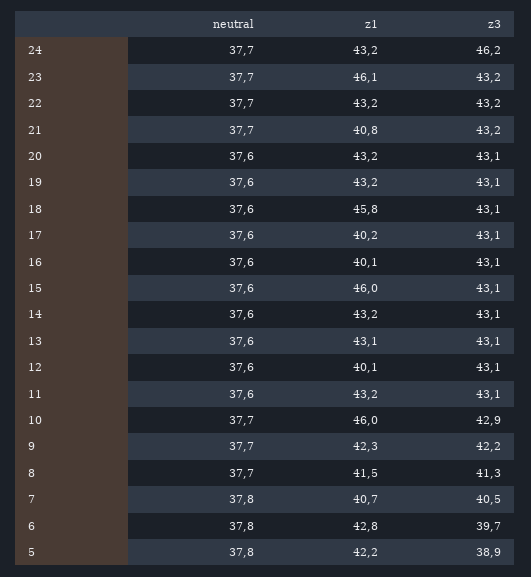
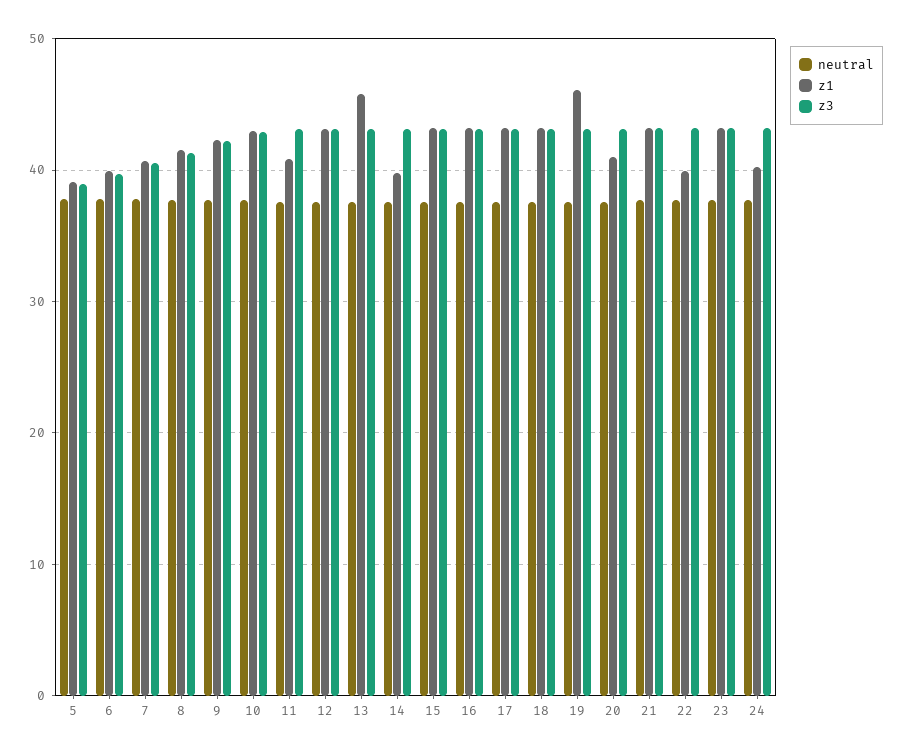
  {
    "neutral": {
      "24": 37.7,
      "23": 37.7,
      "22": 37.7,
      "21": 37.7,
      "20": 37.6,
      "19": 37.6,
      "18": 37.6,
      "17": 37.6,
      "16": 37.6,
      "15": 37.6,
      "14": 37.6,
      "13": 37.6,
      "12": 37.6,
      "11": 37.6,
      "10": 37.7,
      "9": 37.7,
      "8": 37.7,
      "7": 37.8,
      "6": 37.8,
      "5": 37.8
    },
    "z1": {
-     "24": 43.2,
+     "24": 40,
-     "23": 46.1,
+     "23": 43,
-     "22": 43.2,
+     "22": 40,
-     "21": 40.8,
+     "21": 43,
-     "20": 43.2,
+     "20": 41,
-     "19": 43.2,
+     "19": 46,
-     "18": 45.8,
+     "18": 43,
-     "17": 40.2,
+     "17": 43,
-     "16": 40.1,
+     "16": 43,
-     "15": 46,
+     "15": 43,
-     "14": 43.2,
+     "14": 40,
-     "13": 43.1,
+     "13": 46,
-     "12": 40.1,
+     "12": 43,
-     "11": 43.2,
+     "11": 41,
-     "10": 46,
+     "10": 43,
      "9": 42.3,
      "8": 41.5,
      "7": 40.7,
-     "6": 42.8,
+     "6": 40,
-     "5": 42.2
+     "5": 39
    },
    "z3": {
-     "24": 46.2,
+     "24": 43,
      "23": 43.2,
      "22": 43.2,
      "21": 43.2,
      "20": 43.1,
      "19": 43.1,
      "18": 43.1,
      "17": 43.1,
      "16": 43.1,
      "15": 43.1,
      "14": 43.1,
      "13": 43.1,
      "12": 43.1,
      "11": 43.1,
      "10": 42.9,
      "9": 42.2,
      "8": 41.3,
      "7": 40.5,
      "6": 39.7,
      "5": 38.9
    }
  }

